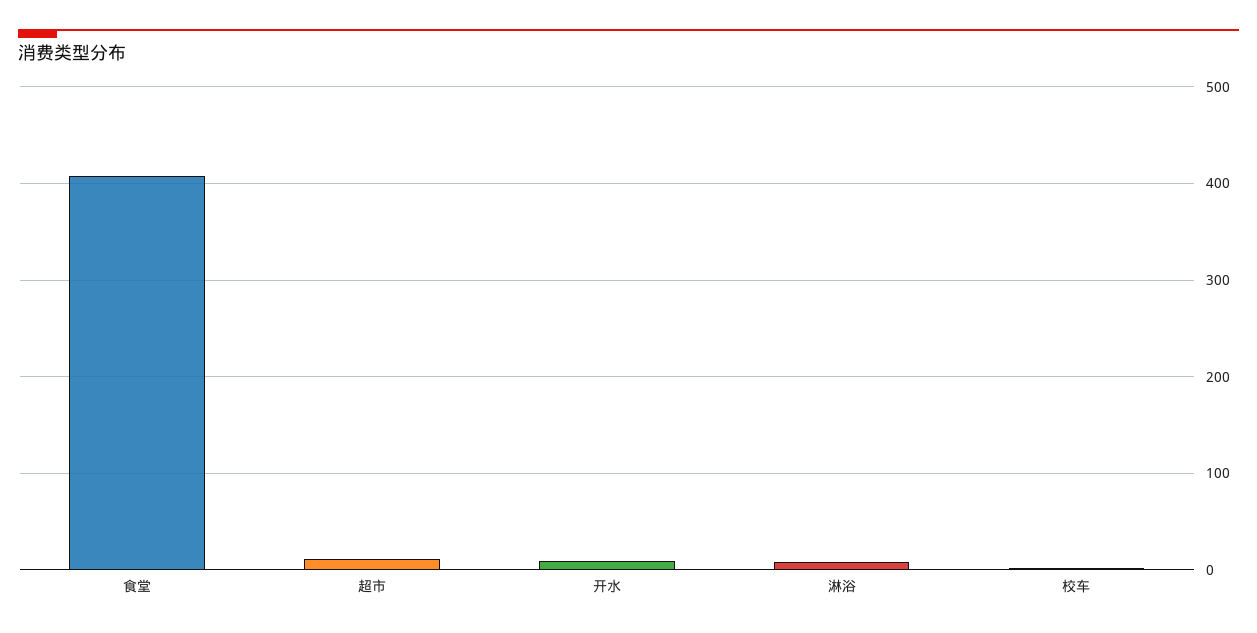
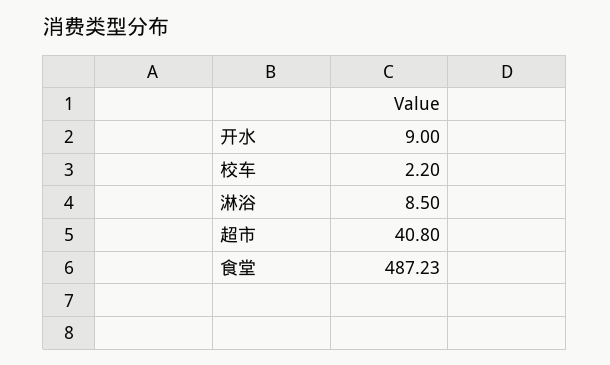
  {
-   "食堂": 410,
+   "食堂": 487.23,
-   "超市": 10,
+   "超市": 40.8,
    "开水": 9,
    "淋浴": 8.5,
    "校车": 2.2
  }

